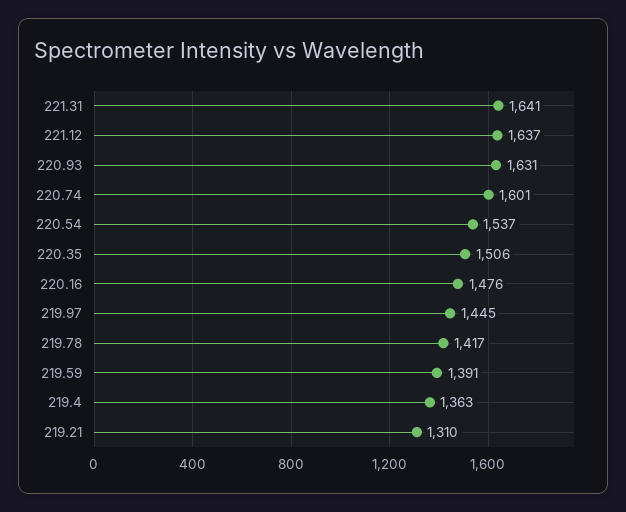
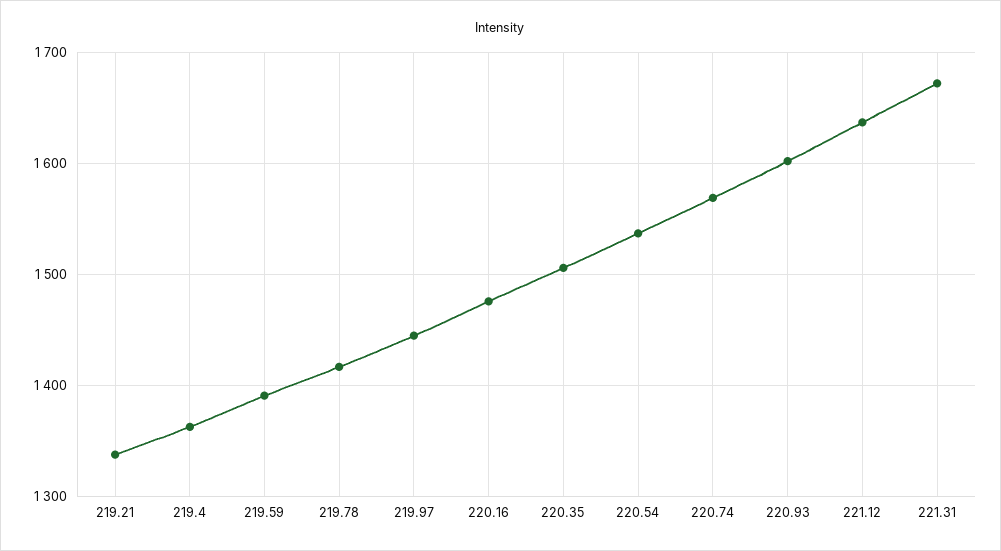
  {
-   "221.31": 1641,
+   "221.31": 1670,
    "221.12": 1637,
-   "220.93": 1631,
+   "220.93": 1600,
-   "220.74": 1601,
+   "220.74": 1570,
    "220.54": 1537,
    "220.35": 1506,
    "220.16": 1476,
    "219.97": 1445,
    "219.78": 1417,
    "219.59": 1391,
    "219.4": 1363,
-   "219.21": 1310
+   "219.21": 1340
  }

